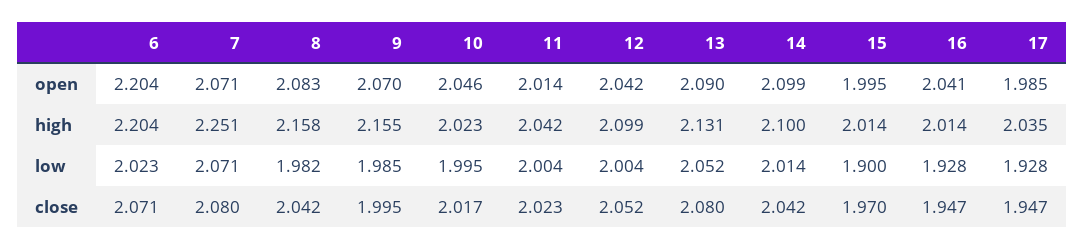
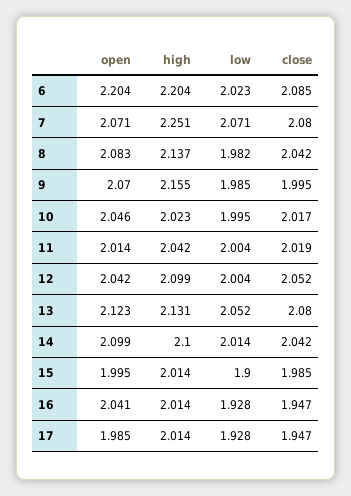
  {
    "6": {
      "open": 2.204,
      "high": 2.204,
      "low": 2.023,
-     "close": 2.071
+     "close": 2.085
    },
    "7": {
      "open": 2.071,
      "high": 2.251,
      "low": 2.071,
      "close": 2.08
    },
    "8": {
      "open": 2.083,
-     "high": 2.158,
+     "high": 2.137,
      "low": 1.982,
      "close": 2.042
    },
    "9": {
      "open": 2.07,
      "high": 2.155,
      "low": 1.985,
      "close": 1.995
    },
    "10": {
      "open": 2.046,
      "high": 2.023,
      "low": 1.995,
      "close": 2.017
    },
    "11": {
      "open": 2.014,
      "high": 2.042,
      "low": 2.004,
-     "close": 2.023
+     "close": 2.019
    },
    "12": {
      "open": 2.042,
      "high": 2.099,
      "low": 2.004,
      "close": 2.052
    },
    "13": {
-     "open": 2.09,
+     "open": 2.123,
      "high": 2.131,
      "low": 2.052,
      "close": 2.08
    },
    "14": {
      "open": 2.099,
      "high": 2.1,
      "low": 2.014,
      "close": 2.042
    },
    "15": {
      "open": 1.995,
      "high": 2.014,
      "low": 1.9,
-     "close": 1.97
+     "close": 1.985
    },
    "16": {
      "open": 2.041,
      "high": 2.014,
      "low": 1.928,
      "close": 1.947
    },
    "17": {
      "open": 1.985,
-     "high": 2.035,
+     "high": 2.014,
      "low": 1.928,
      "close": 1.947
    }
  }

